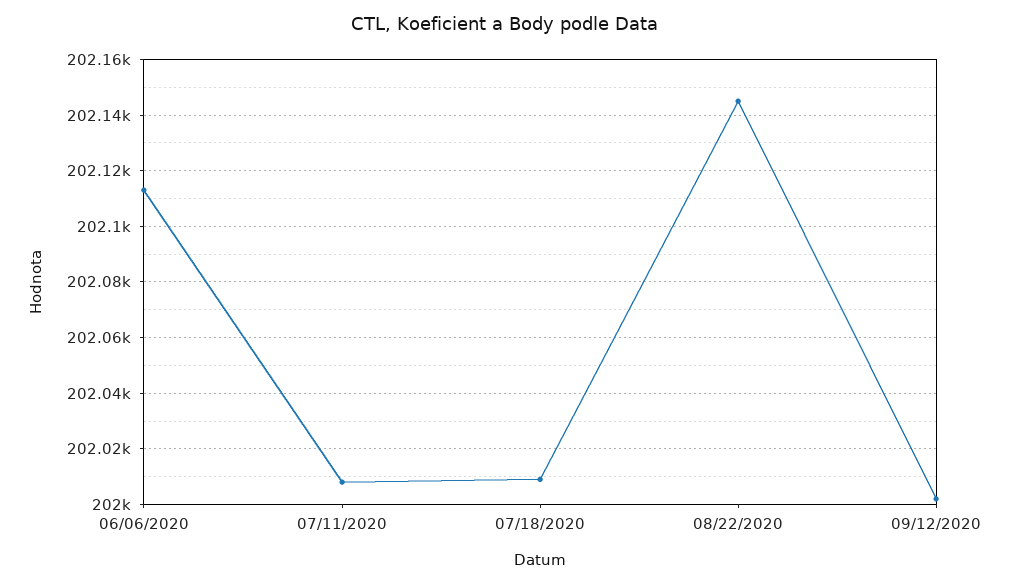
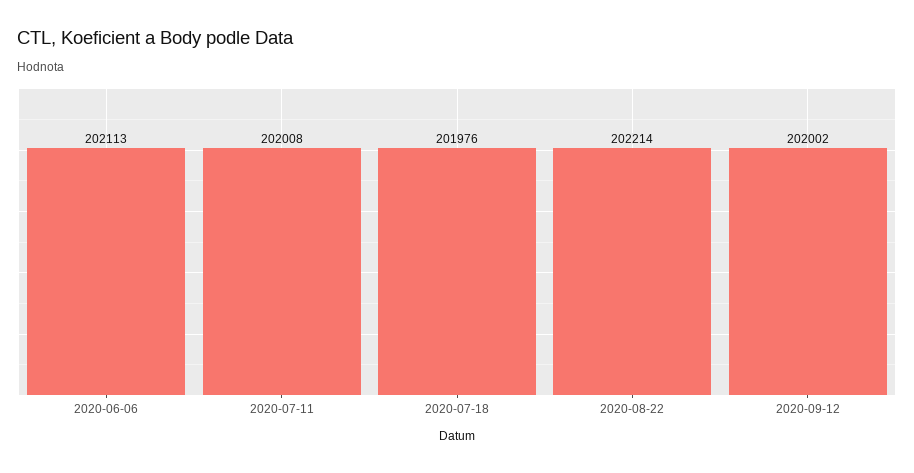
  {
    "06/06/2020": 202113,
    "07/11/2020": 202008,
-   "07/18/2020": 202010,
+   "07/18/2020": 201976,
-   "08/22/2020": 202145,
+   "08/22/2020": 202214,
    "09/12/2020": 202002
  }

